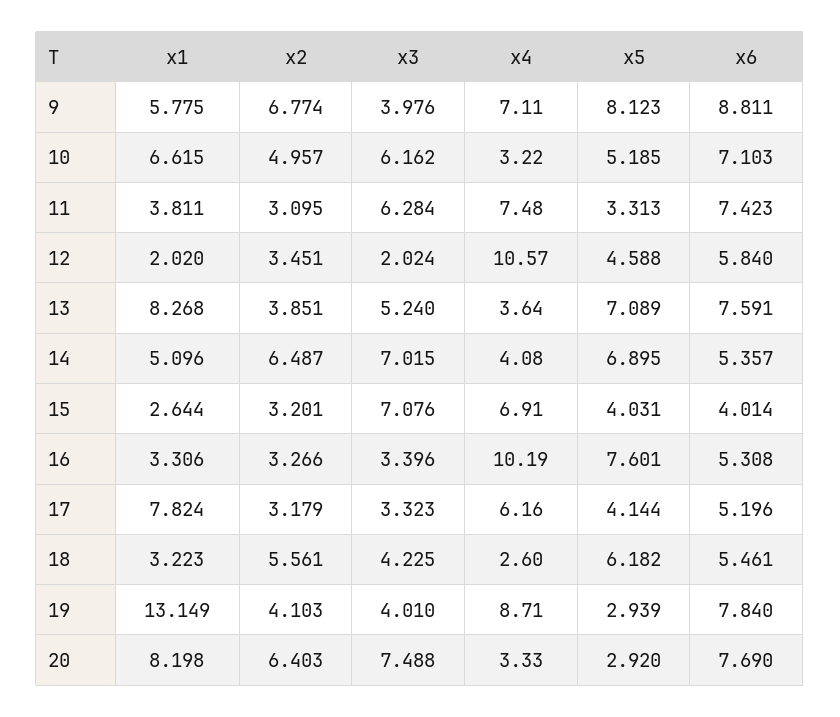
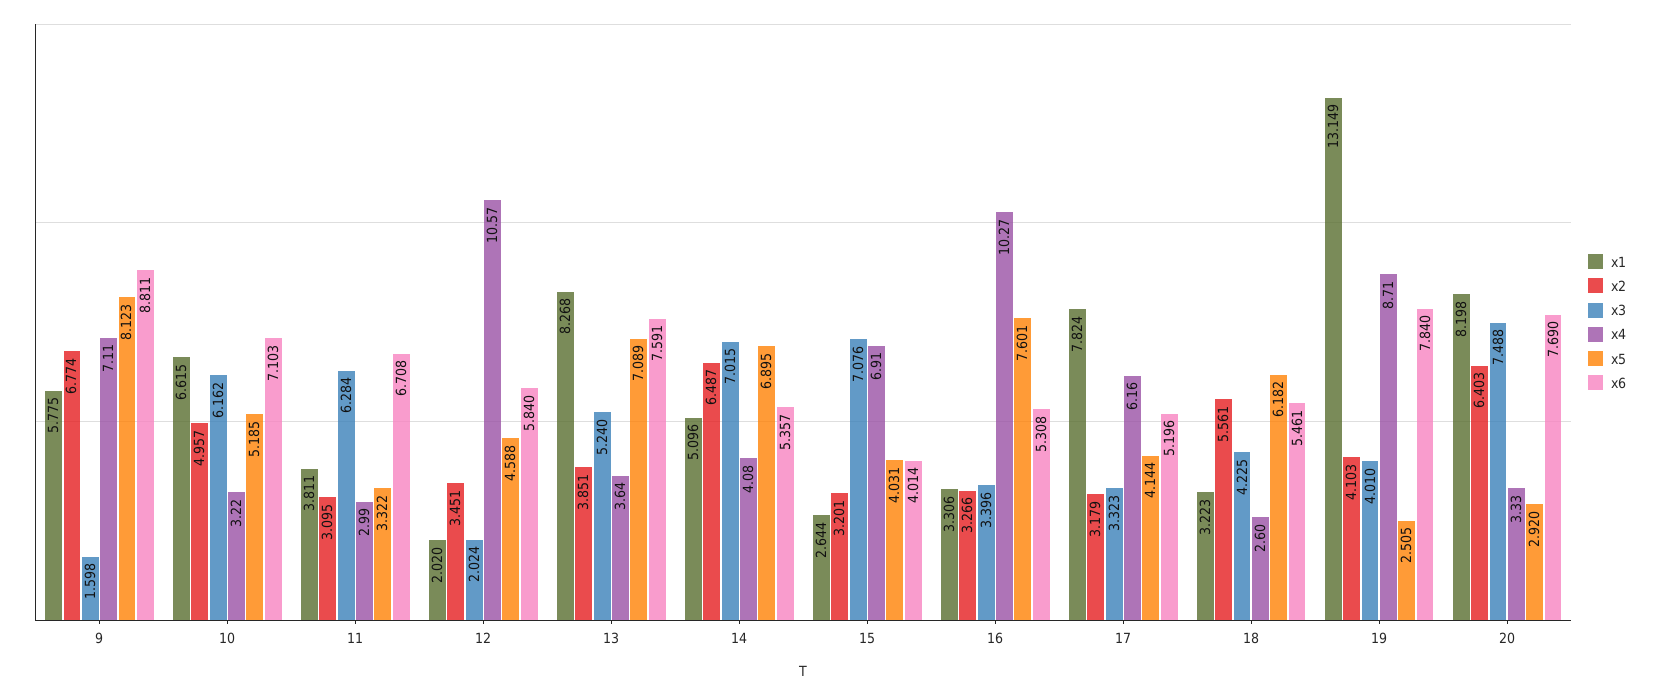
  {
    "x1": {
      "9": 5.775,
      "10": 6.615,
      "11": 3.811,
      "12": 2.02,
      "13": 8.268,
      "14": 5.096,
      "15": 2.644,
      "16": 3.306,
      "17": 7.824,
      "18": 3.223,
      "19": 13.149,
      "20": 8.198
    },
    "x2": {
      "9": 6.774,
      "10": 4.957,
      "11": 3.095,
      "12": 3.451,
      "13": 3.851,
      "14": 6.487,
      "15": 3.201,
      "16": 3.266,
      "17": 3.179,
      "18": 5.561,
      "19": 4.103,
      "20": 6.403
    },
    "x3": {
-     "9": 3.976,
+     "9": 1.598,
      "10": 6.162,
      "11": 6.284,
      "12": 2.024,
      "13": 5.24,
      "14": 7.015,
      "15": 7.076,
      "16": 3.396,
      "17": 3.323,
      "18": 4.225,
      "19": 4.01,
      "20": 7.488
    },
    "x4": {
      "9": 7.11,
      "10": 3.22,
-     "11": 7.48,
+     "11": 2.99,
      "12": 10.57,
      "13": 3.64,
      "14": 4.08,
      "15": 6.91,
-     "16": 10.19,
+     "16": 10.27,
      "17": 6.16,
      "18": 2.6,
      "19": 8.71,
      "20": 3.33
    },
    "x5": {
      "9": 8.123,
      "10": 5.185,
-     "11": 3.313,
+     "11": 3.322,
      "12": 4.588,
      "13": 7.089,
      "14": 6.895,
      "15": 4.031,
      "16": 7.601,
      "17": 4.144,
      "18": 6.182,
-     "19": 2.939,
+     "19": 2.505,
      "20": 2.92
    },
    "x6": {
      "9": 8.811,
      "10": 7.103,
-     "11": 7.423,
+     "11": 6.708,
      "12": 5.84,
      "13": 7.591,
      "14": 5.357,
      "15": 4.014,
      "16": 5.308,
      "17": 5.196,
      "18": 5.461,
      "19": 7.84,
      "20": 7.69
    }
  }

